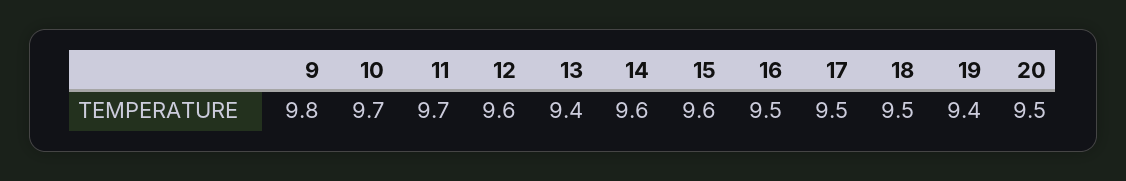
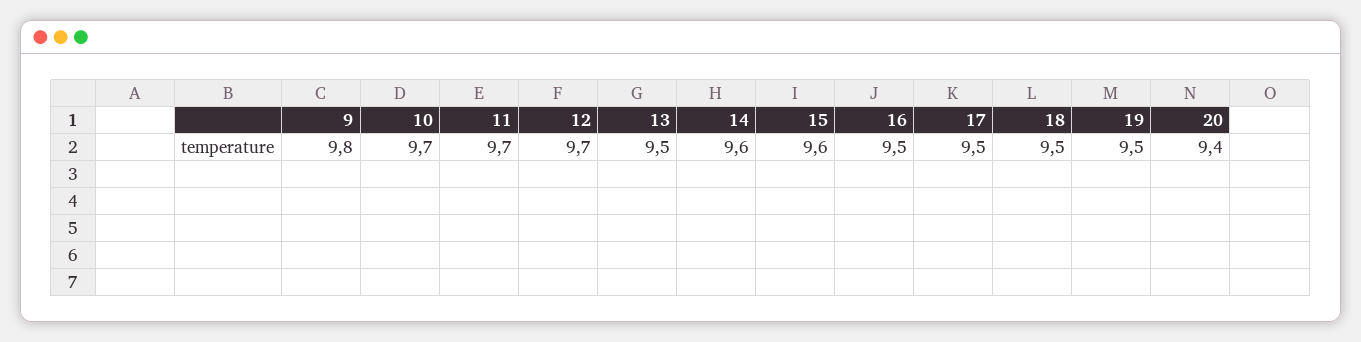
  {
    "9": 9.8,
    "10": 9.7,
    "11": 9.7,
-   "12": 9.6,
+   "12": 9.7,
-   "13": 9.4,
+   "13": 9.5,
    "14": 9.6,
    "15": 9.6,
    "16": 9.5,
    "17": 9.5,
    "18": 9.5,
-   "19": 9.4,
+   "19": 9.5,
-   "20": 9.5
+   "20": 9.4
  }

